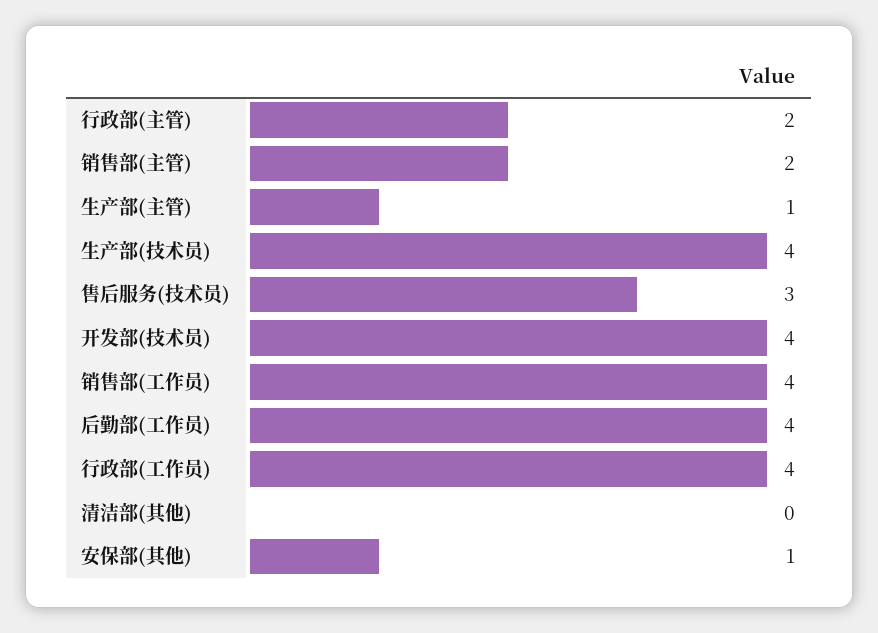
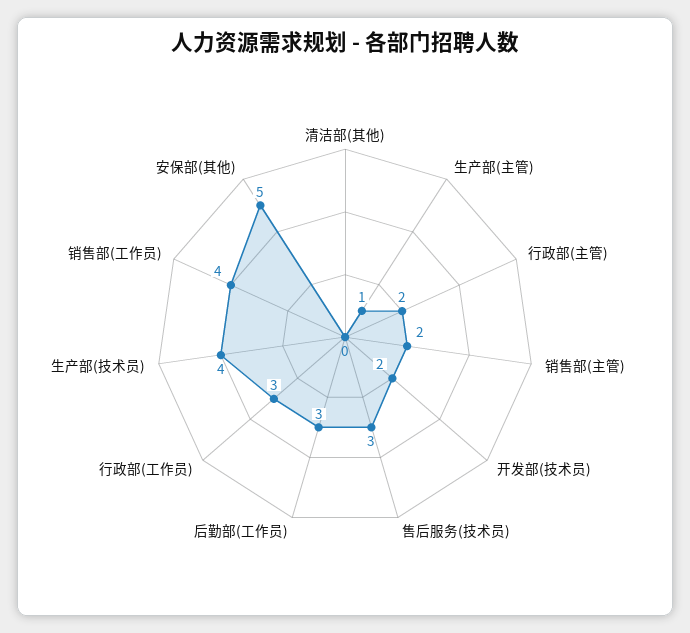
  {
    "行政部(主管)": 2,
    "销售部(主管)": 2,
    "生产部(主管)": 1,
    "生产部(技术员)": 4,
    "售后服务(技术员)": 3,
-   "开发部(技术员)": 4,
+   "开发部(技术员)": 2,
    "销售部(工作员)": 4,
-   "后勤部(工作员)": 4,
+   "后勤部(工作员)": 3,
-   "行政部(工作员)": 4,
+   "行政部(工作员)": 3,
    "清洁部(其他)": 0,
-   "安保部(其他)": 1
+   "安保部(其他)": 5
  }

